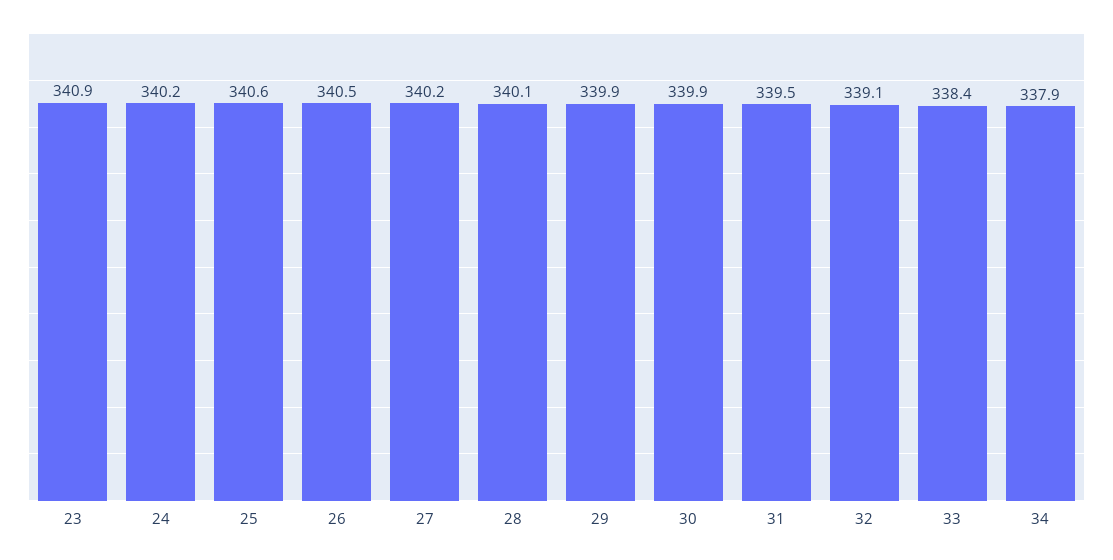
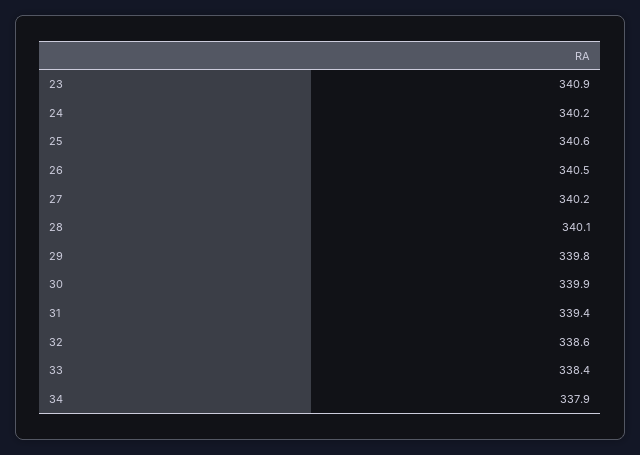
  {
    "23": 340.9,
    "24": 340.2,
    "25": 340.6,
    "26": 340.5,
    "27": 340.2,
    "28": 340.1,
-   "29": 339.9,
+   "29": 339.8,
    "30": 339.9,
-   "31": 339.5,
+   "31": 339.4,
-   "32": 339.1,
+   "32": 338.6,
    "33": 338.4,
    "34": 337.9
  }

